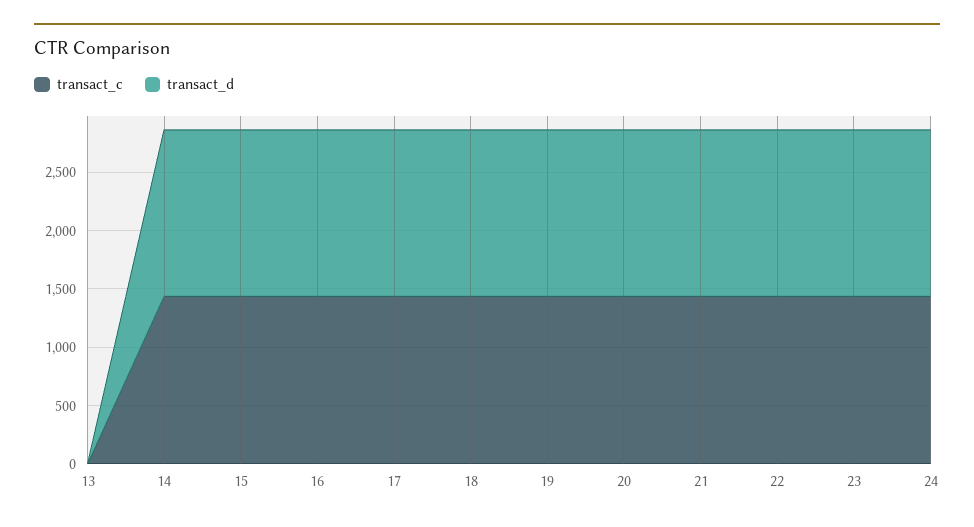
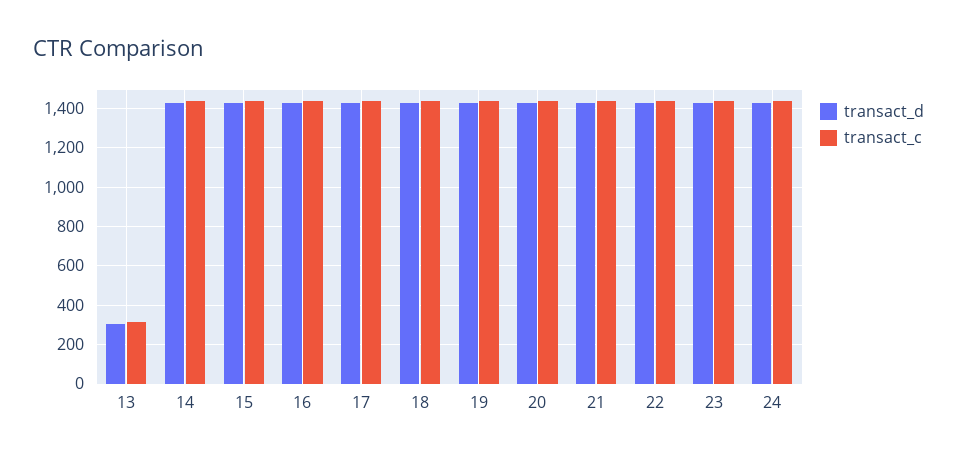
  {
    "transact_c": {
-     "13": 0,
+     "13": 300,
      "14": 1450,
      "15": 1450,
      "16": 1450,
      "17": 1450,
      "18": 1450,
      "19": 1450,
      "20": 1450,
      "21": 1450,
      "22": 1450,
      "23": 1450,
      "24": 1450
    },
    "transact_d": {
-     "13": 0,
+     "13": 300,
      "14": 1450,
      "15": 1450,
      "16": 1450,
      "17": 1450,
      "18": 1450,
      "19": 1450,
      "20": 1450,
      "21": 1450,
      "22": 1450,
      "23": 1450,
      "24": 1450
    }
  }

